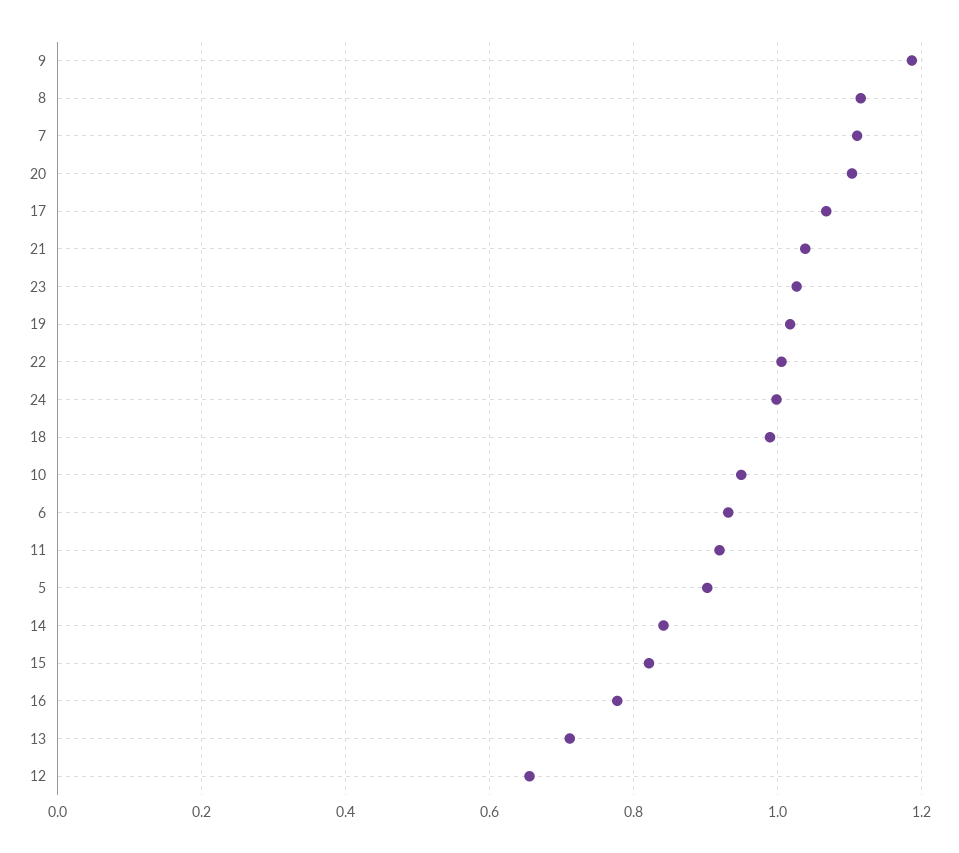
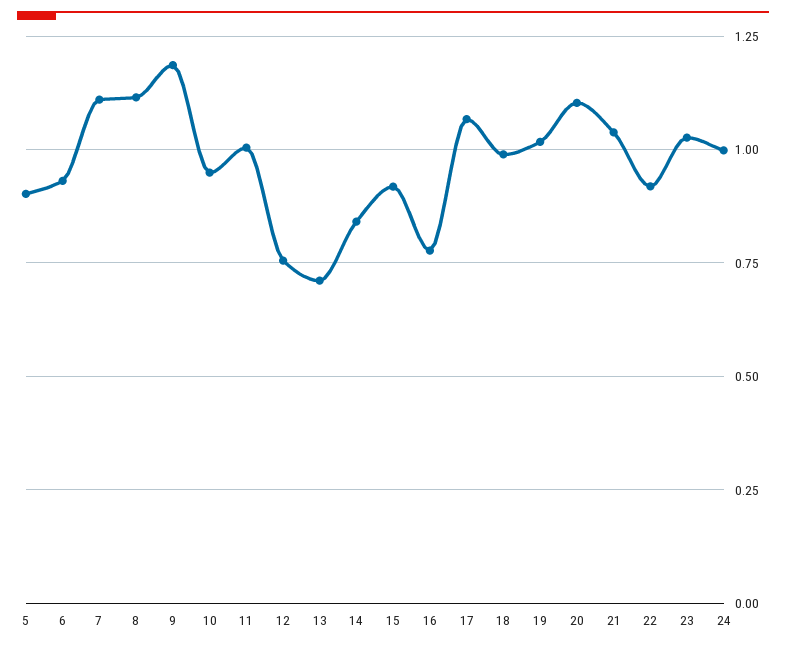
  {
    "9": 1.18,
    "8": 1.12,
    "7": 1.12,
    "20": 1.1,
    "17": 1.06,
    "21": 1.04,
    "23": 1.02,
    "19": 1.02,
-   "22": 1,
+   "22": 0.925,
    "24": 1,
    "18": 0.98,
    "10": 0.94,
    "6": 0.94,
-   "11": 0.92,
+   "11": 1,
    "5": 0.9,
    "14": 0.84,
-   "15": 0.82,
+   "15": 0.925,
    "16": 0.78,
    "13": 0.72,
-   "12": 0.66
+   "12": 0.75
  }

